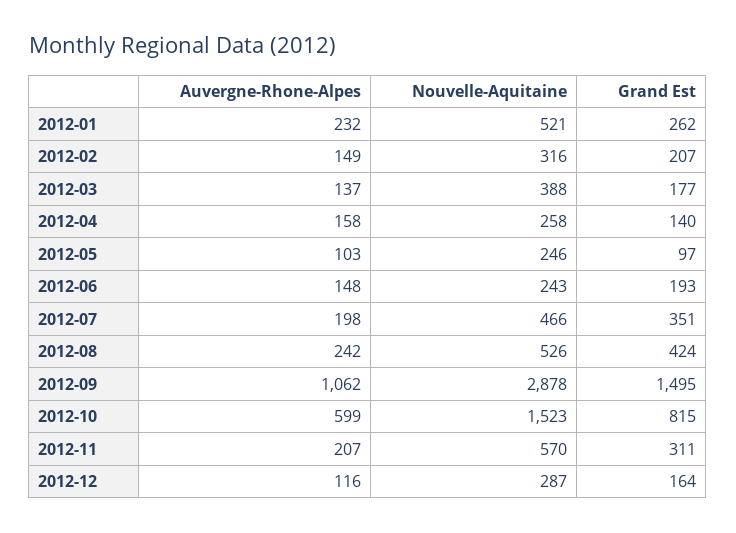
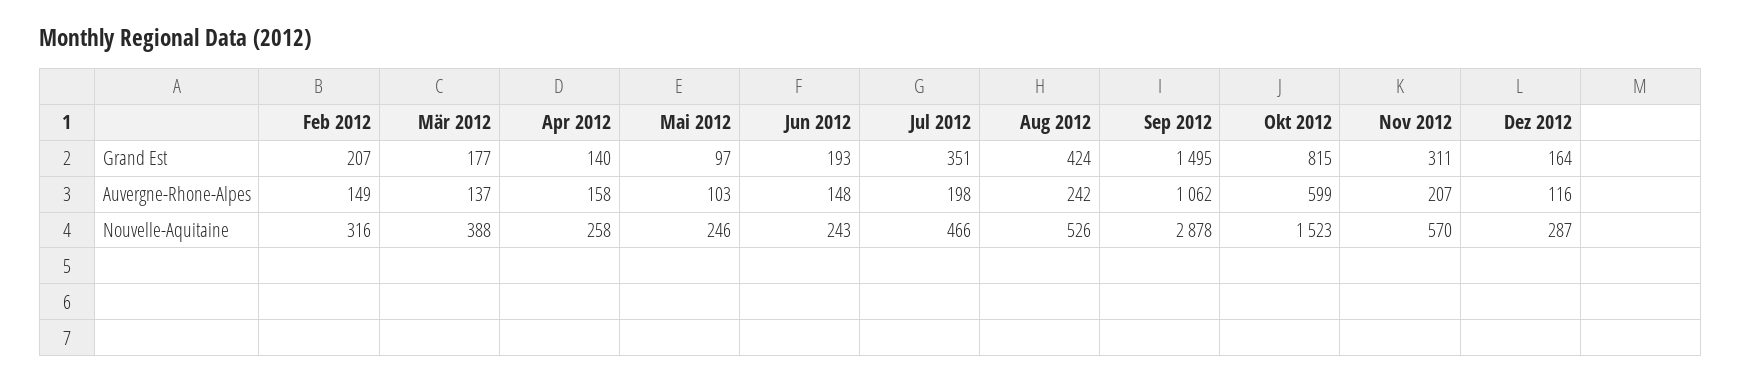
  {
    "Auvergne-Rhone-Alpes": {
-     "2012-01": 232,
      "2012-02": 149,
      "2012-03": 137,
      "2012-04": 158,
      "2012-05": 103,
      "2012-06": 148,
      "2012-07": 198,
      "2012-08": 242,
      "2012-09": 1062,
      "2012-10": 599,
      "2012-11": 207,
      "2012-12": 116
    },
    "Nouvelle-Aquitaine": {
-     "2012-01": 521,
      "2012-02": 316,
      "2012-03": 388,
      "2012-04": 258,
      "2012-05": 246,
      "2012-06": 243,
      "2012-07": 466,
      "2012-08": 526,
      "2012-09": 2878,
      "2012-10": 1523,
      "2012-11": 570,
      "2012-12": 287
    },
    "Grand Est": {
-     "2012-01": 262,
      "2012-02": 207,
      "2012-03": 177,
      "2012-04": 140,
      "2012-05": 97,
      "2012-06": 193,
      "2012-07": 351,
      "2012-08": 424,
      "2012-09": 1495,
      "2012-10": 815,
      "2012-11": 311,
      "2012-12": 164
    }
  }

